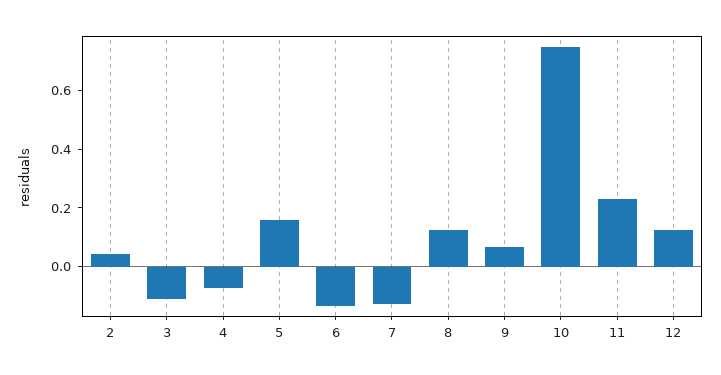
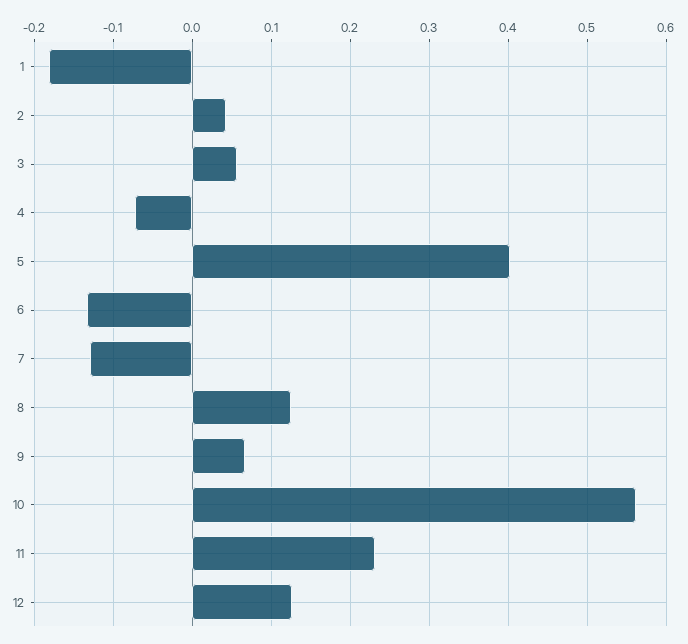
  {
    "2": 0.04,
-   "3": -0.1,
+   "3": 0.06,
    "4": -0.07,
-   "5": 0.15,
+   "5": 0.4,
    "6": -0.13,
    "7": -0.13,
    "8": 0.12,
    "9": 0.07,
-   "10": 0.75,
+   "10": 0.56,
    "11": 0.23,
-   "12": 0.13
+   "12": 0.13,
+   "1": -0.18
  }

